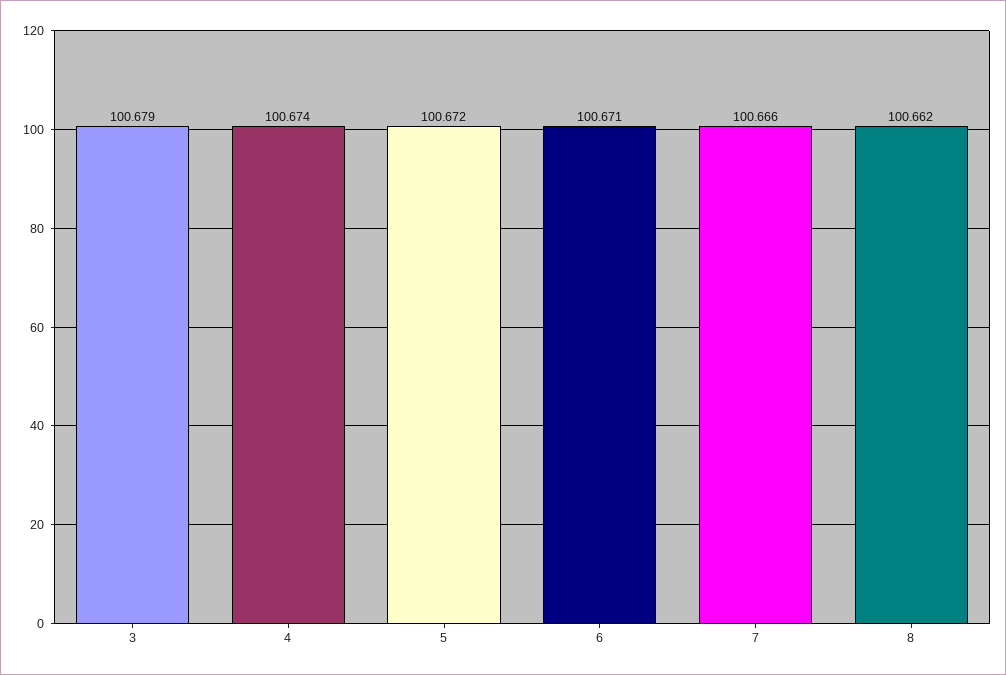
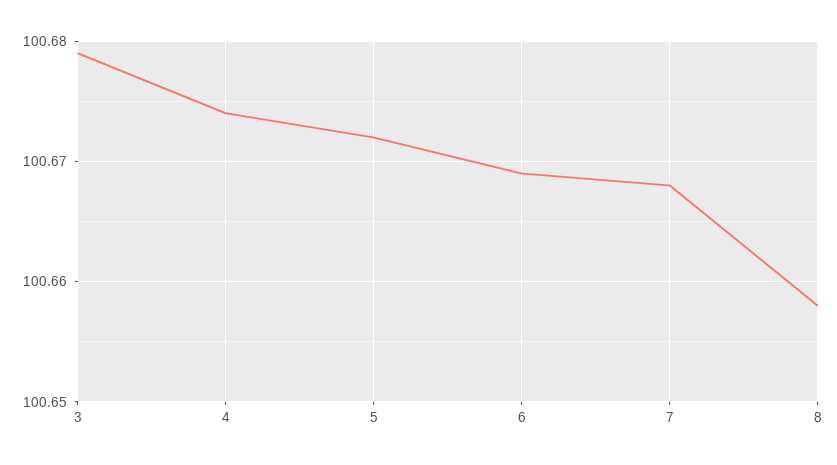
  {
    "3": 100.679,
    "4": 100.674,
    "5": 100.672,
-   "6": 100.671,
+   "6": 100.669,
-   "7": 100.666,
+   "7": 100.668,
-   "8": 100.662
+   "8": 100.658
  }

